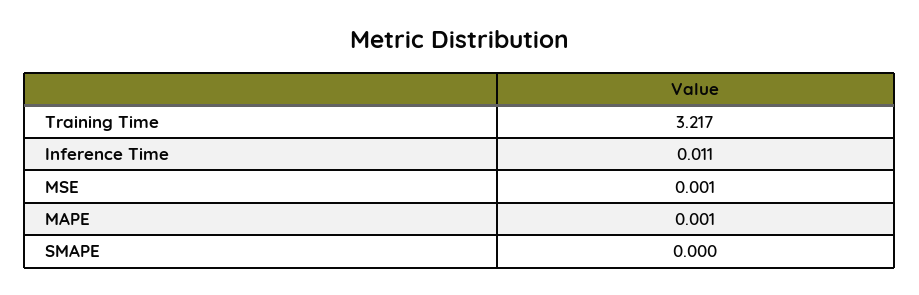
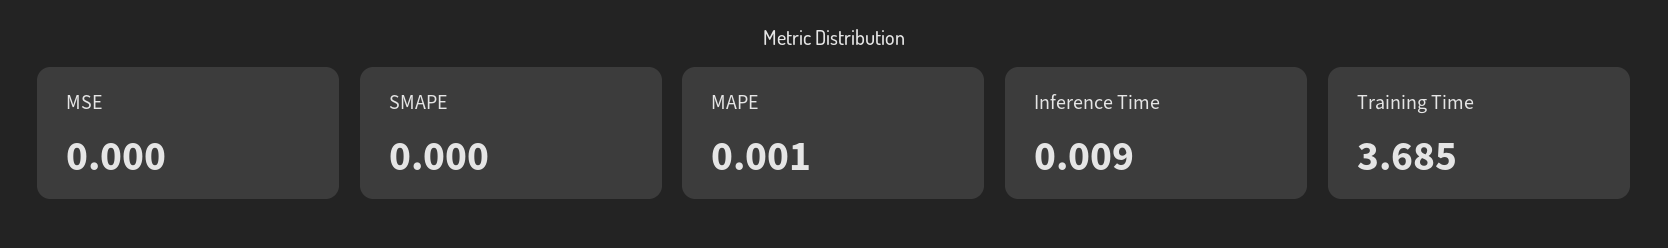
  {
-   "Training Time": 3.217,
+   "Training Time": 3.685,
-   "Inference Time": 0.011,
+   "Inference Time": 0.009,
-   "MSE": 0.001,
+   "MSE": 0,
    "MAPE": 0.001,
    "SMAPE": 0
  }

